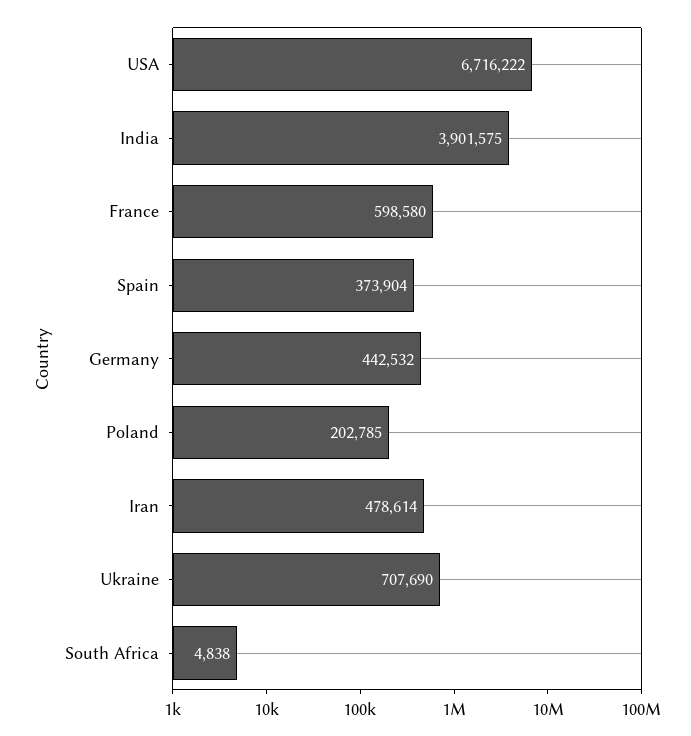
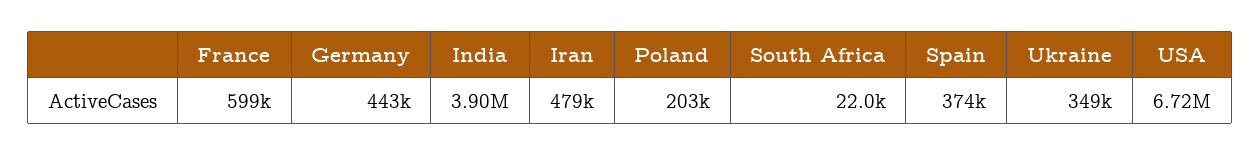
  {
    "USA": 6716222,
    "India": 3901575,
    "France": 598580,
    "Spain": 373904,
    "Germany": 442532,
    "Poland": 202785,
    "Iran": 478614,
-   "Ukraine": 707690,
+   "Ukraine": 349000,
-   "South Africa": 4838
+   "South Africa": 22000
  }

